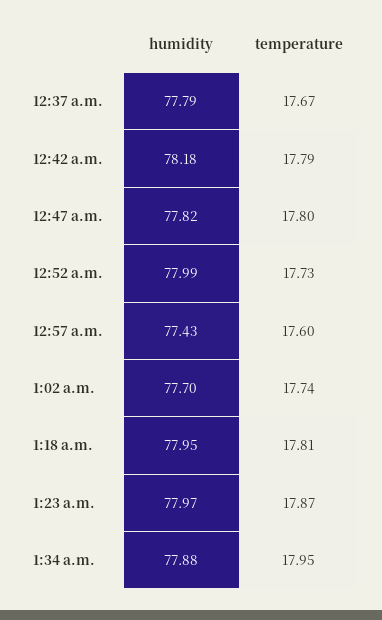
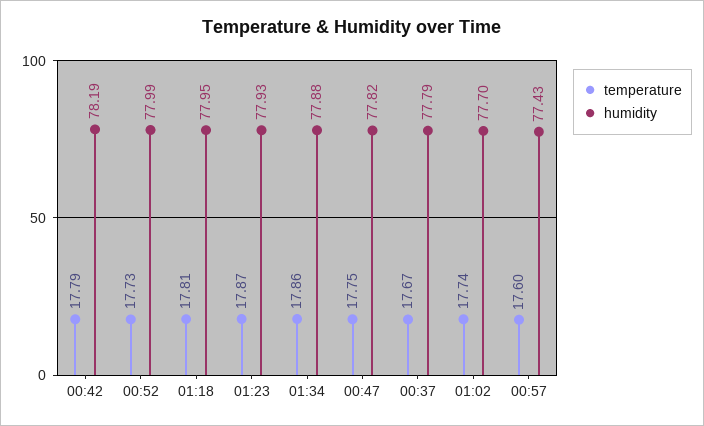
  {
    "humidity": {
      "12:37 a.m.": 77.79,
-     "12:42 a.m.": 78.18,
+     "12:42 a.m.": 78.19,
      "12:47 a.m.": 77.82,
      "12:52 a.m.": 77.99,
      "12:57 a.m.": 77.43,
      "1:02 a.m.": 77.7,
      "1:18 a.m.": 77.95,
-     "1:23 a.m.": 77.97,
+     "1:23 a.m.": 77.93,
      "1:34 a.m.": 77.88
    },
    "temperature": {
      "12:37 a.m.": 17.67,
      "12:42 a.m.": 17.79,
-     "12:47 a.m.": 17.8,
+     "12:47 a.m.": 17.75,
      "12:52 a.m.": 17.73,
      "12:57 a.m.": 17.6,
      "1:02 a.m.": 17.74,
      "1:18 a.m.": 17.81,
      "1:23 a.m.": 17.87,
-     "1:34 a.m.": 17.95
+     "1:34 a.m.": 17.86
    }
  }

